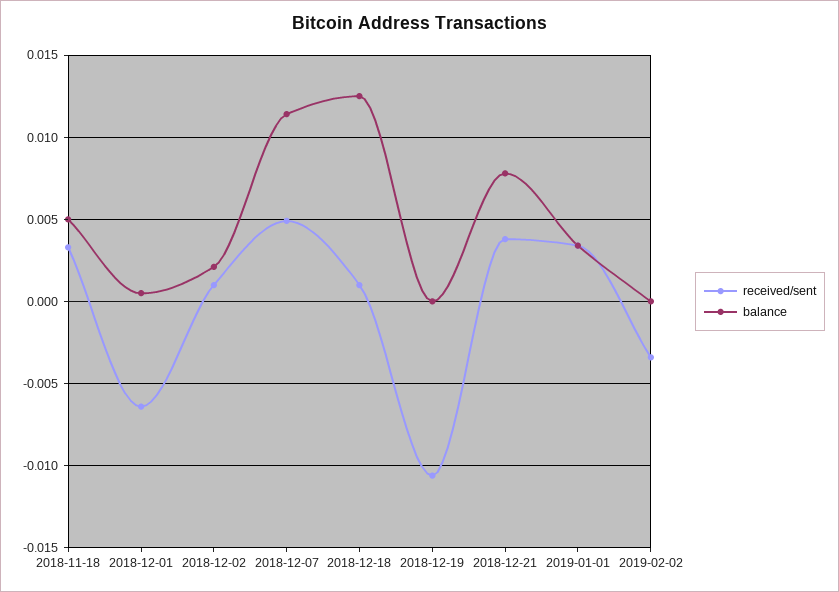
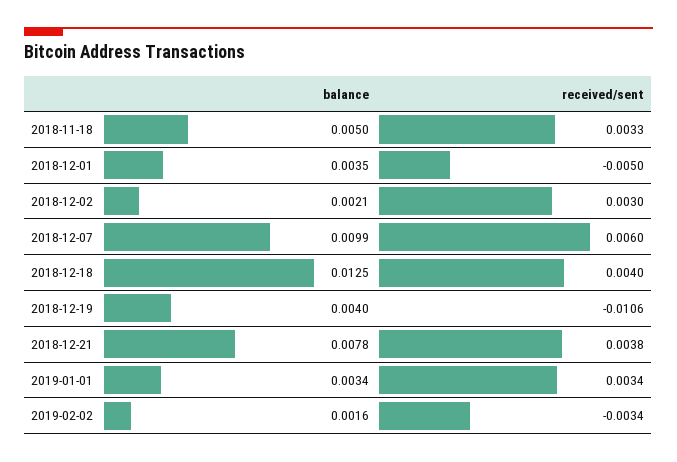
  {
    "received/sent": {
      "2018-11-18": 0.0033,
-     "2018-12-01": -0.0065,
+     "2018-12-01": -0.005,
-     "2018-12-02": 0.001,
+     "2018-12-02": 0.003,
-     "2018-12-07": 0.005,
+     "2018-12-07": 0.006,
-     "2018-12-18": 0.001,
+     "2018-12-18": 0.004,
      "2018-12-19": -0.0106,
      "2018-12-21": 0.0038,
      "2019-01-01": 0.0034,
      "2019-02-02": -0.0034
    },
    "balance": {
      "2018-11-18": 0.005,
-     "2018-12-01": 0.0005,
+     "2018-12-01": 0.0035,
      "2018-12-02": 0.0021,
-     "2018-12-07": 0.0115,
+     "2018-12-07": 0.0099,
      "2018-12-18": 0.0125,
-     "2018-12-19": 0,
+     "2018-12-19": 0.004,
      "2018-12-21": 0.0078,
      "2019-01-01": 0.0034,
-     "2019-02-02": 0
+     "2019-02-02": 0.0016
    }
  }

